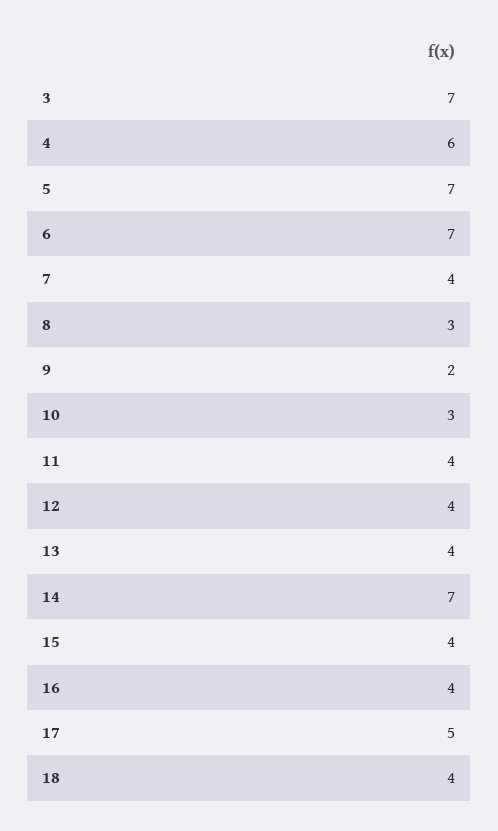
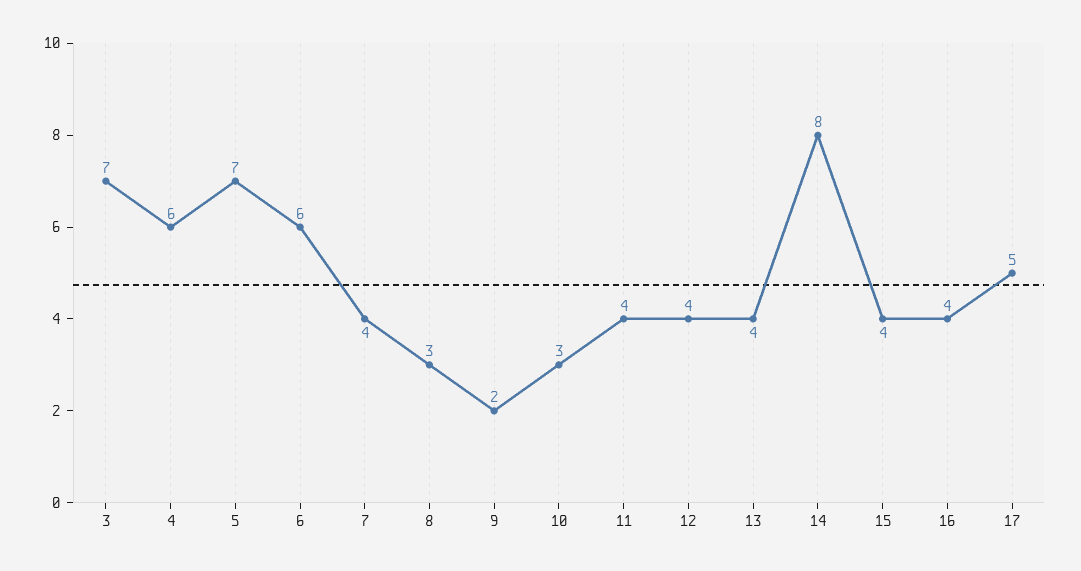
  {
    "3": 7,
    "4": 6,
    "5": 7,
-   "6": 7,
+   "6": 6,
    "7": 4,
    "8": 3,
    "9": 2,
    "10": 3,
    "11": 4,
    "12": 4,
    "13": 4,
-   "14": 7,
+   "14": 8,
    "15": 4,
    "16": 4,
-   "17": 5,
+   "17": 5
-   "18": 4
  }

